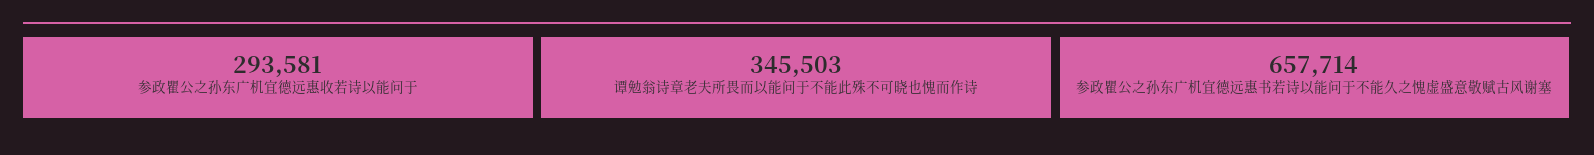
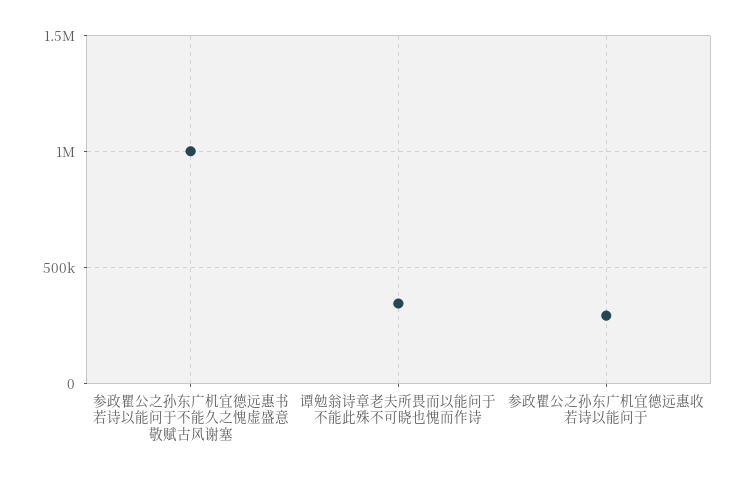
  {
    "参政瞿公之孙东广机宜德远惠收若诗以能问于": 293581,
    "谭勉翁诗章老夫所畏而以能问于不能此殊不可晓也愧而作诗": 345503,
-   "参政瞿公之孙东广机宜德远惠书若诗以能问于不能久之愧虚盛意敬赋古风谢塞": 657714
+   "参政瞿公之孙东广机宜德远惠书若诗以能问于不能久之愧虚盛意敬赋古风谢塞": 1000000
  }

